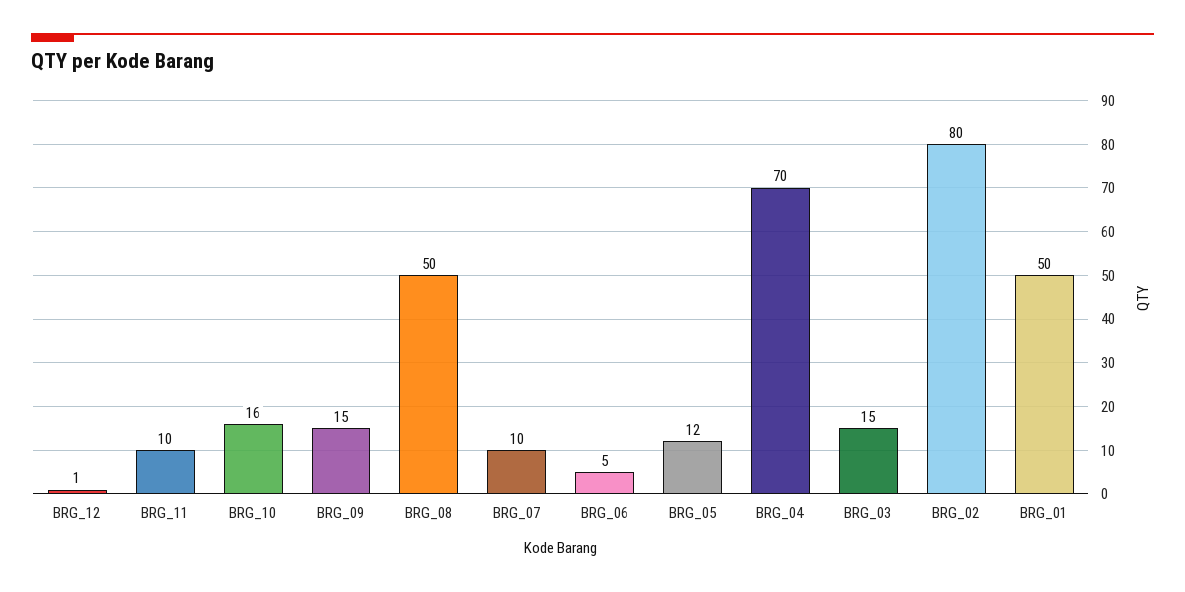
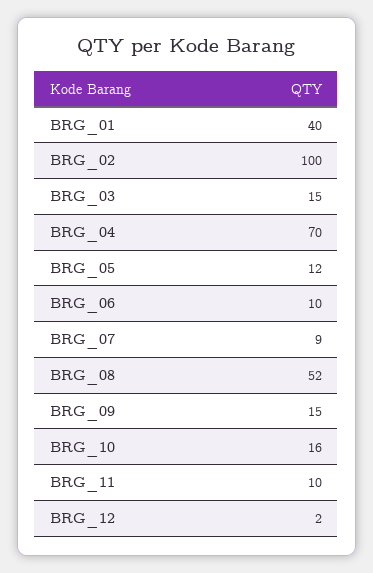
  {
-   "BRG_12": 1,
+   "BRG_12": 2,
    "BRG_11": 10,
    "BRG_10": 16,
    "BRG_09": 15,
-   "BRG_08": 50,
+   "BRG_08": 52,
-   "BRG_07": 10,
+   "BRG_07": 9,
-   "BRG_06": 5,
+   "BRG_06": 10,
    "BRG_05": 12,
    "BRG_04": 70,
    "BRG_03": 15,
-   "BRG_02": 80,
+   "BRG_02": 100,
-   "BRG_01": 50
+   "BRG_01": 40
  }

